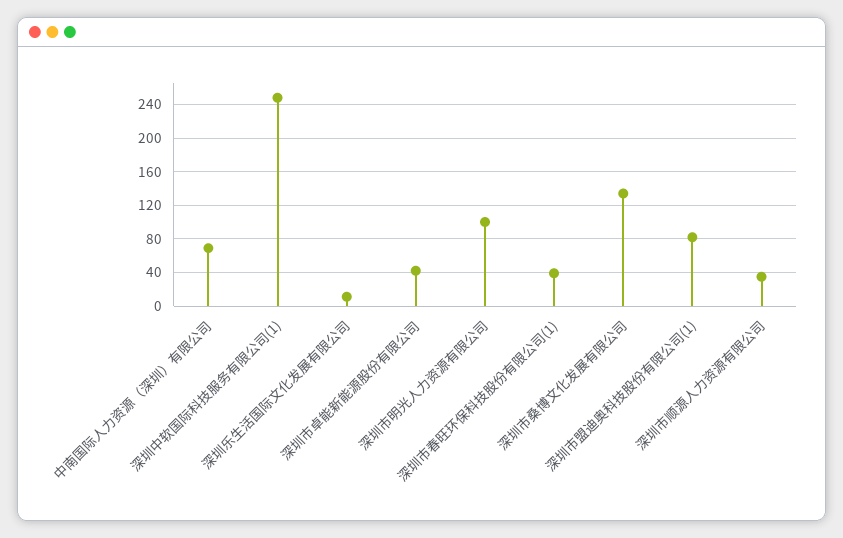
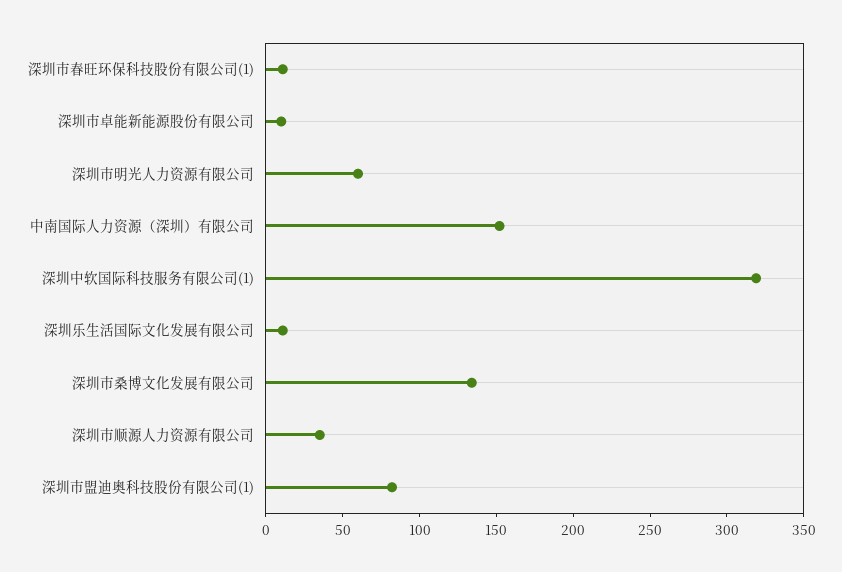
  {
-   "中南国际人力资源（深圳）有限公司": 70,
+   "中南国际人力资源（深圳）有限公司": 150,
-   "深圳中软国际科技服务有限公司(1)": 250,
+   "深圳中软国际科技服务有限公司(1)": 320,
    "深圳乐生活国际文化发展有限公司": 10,
-   "深圳市卓能新能源股份有限公司": 40,
+   "深圳市卓能新能源股份有限公司": 10,
-   "深圳市明光人力资源有限公司": 100,
+   "深圳市明光人力资源有限公司": 60,
-   "深圳市春旺环保科技股份有限公司(1)": 40,
+   "深圳市春旺环保科技股份有限公司(1)": 10,
    "深圳市桑博文化发展有限公司": 130,
    "深圳市盟迪奥科技股份有限公司(1)": 80,
    "深圳市顺源人力资源有限公司": 40
  }

